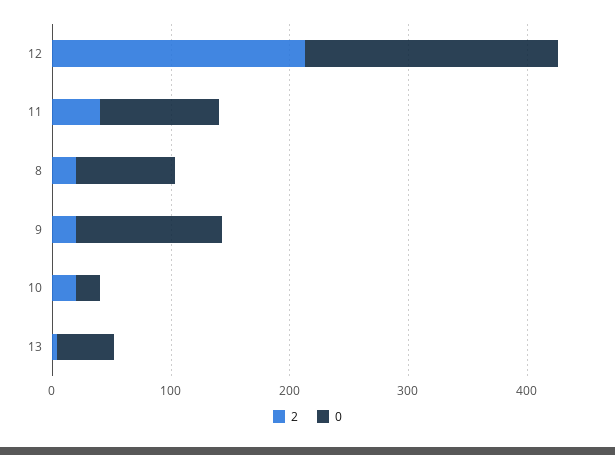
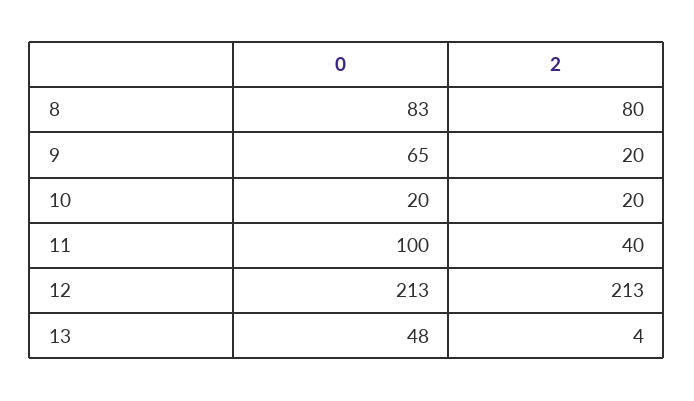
  {
    "2": {
      "12": 213,
      "11": 40,
-     "8": 20,
+     "8": 80,
      "9": 20,
      "10": 20,
      "13": 4
    },
    "0": {
      "12": 213,
      "11": 100,
      "8": 83,
-     "9": 120,
+     "9": 65,
      "10": 20,
      "13": 48
    }
  }

